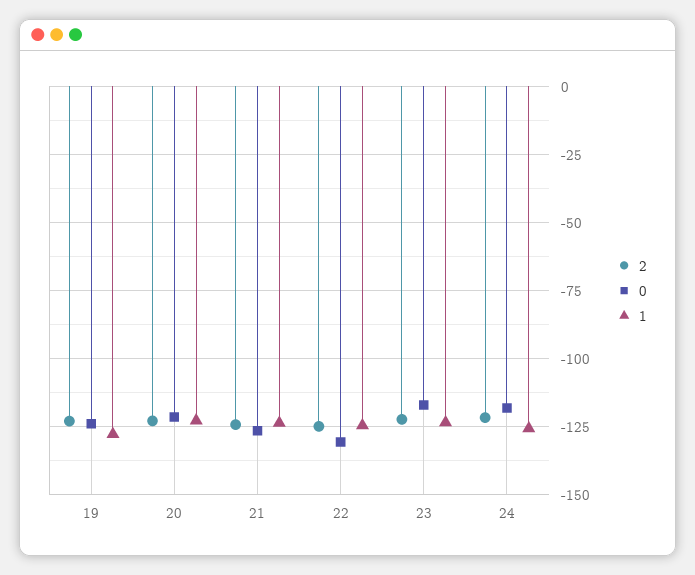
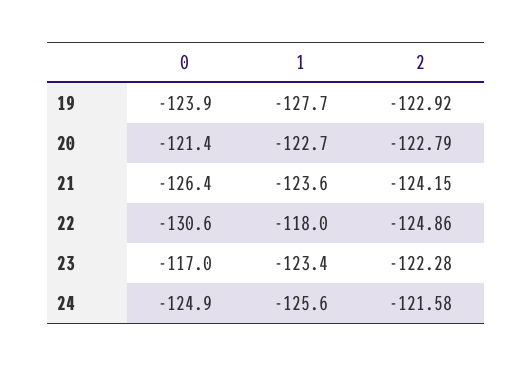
  {
    "2": {
      "19": -122.92,
      "20": -122.79,
      "21": -124.15,
      "22": -124.86,
      "23": -122.28,
      "24": -121.58
    },
    "0": {
      "19": -123.9,
      "20": -121.4,
      "21": -126.4,
      "22": -130.6,
      "23": -117,
-     "24": -117.5
+     "24": -124.9
    },
    "1": {
      "19": -127.7,
      "20": -122.7,
      "21": -123.6,
-     "22": -125,
+     "22": -118,
      "23": -123.4,
      "24": -125.6
    }
  }

